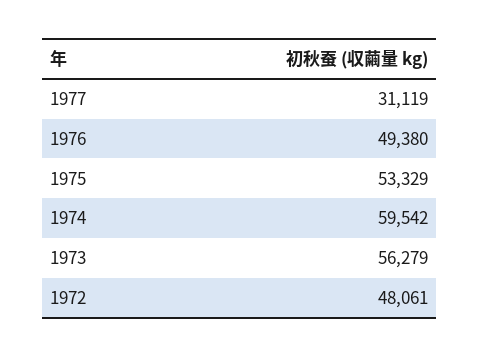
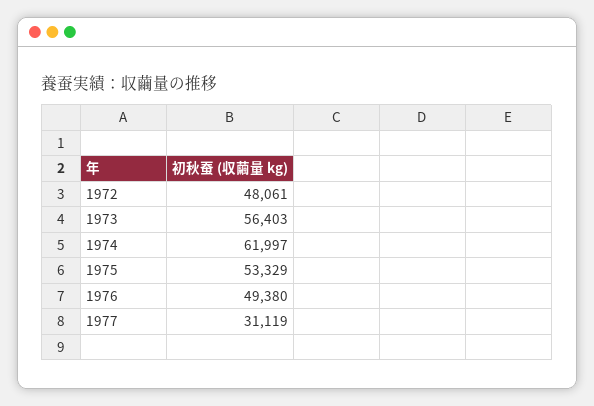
  {
    "1977": 31119,
    "1976": 49380,
    "1975": 53329,
-   "1974": 59542,
+   "1974": 61997,
-   "1973": 56279,
+   "1973": 56403,
    "1972": 48061
  }

